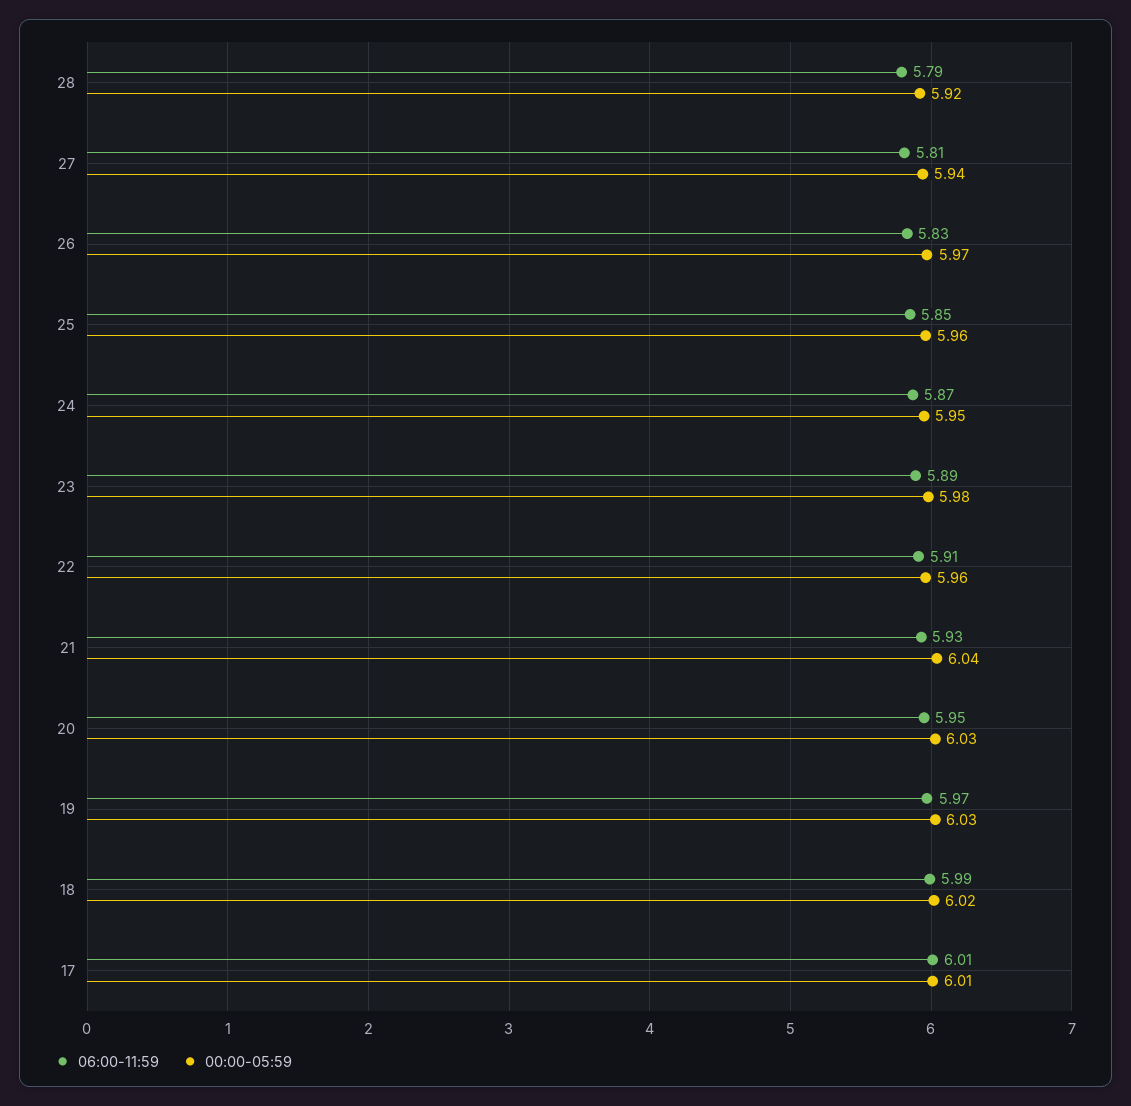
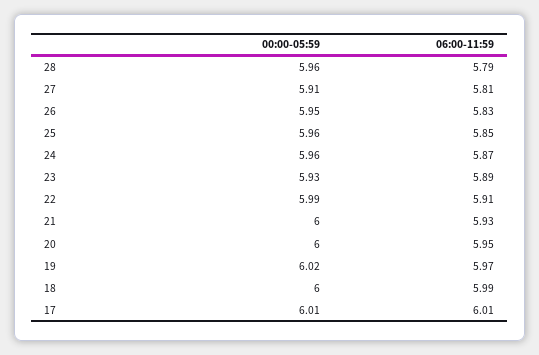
  {
    "06:00-11:59": {
      "28": 5.79,
      "27": 5.81,
      "26": 5.83,
      "25": 5.85,
      "24": 5.87,
      "23": 5.89,
      "22": 5.91,
      "21": 5.93,
      "20": 5.95,
      "19": 5.97,
      "18": 5.99,
      "17": 6.01
    },
    "00:00-05:59": {
-     "28": 5.92,
+     "28": 5.96,
-     "27": 5.94,
+     "27": 5.91,
-     "26": 5.97,
+     "26": 5.95,
      "25": 5.96,
-     "24": 5.95,
+     "24": 5.96,
-     "23": 5.98,
+     "23": 5.93,
-     "22": 5.96,
+     "22": 5.99,
-     "21": 6.04,
+     "21": 6,
-     "20": 6.03,
+     "20": 6,
-     "19": 6.03,
+     "19": 6.02,
-     "18": 6.02,
+     "18": 6,
      "17": 6.01
    }
  }

